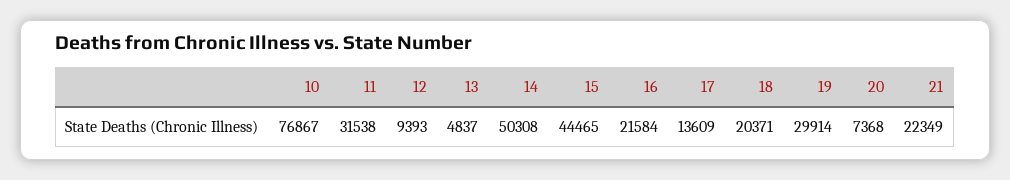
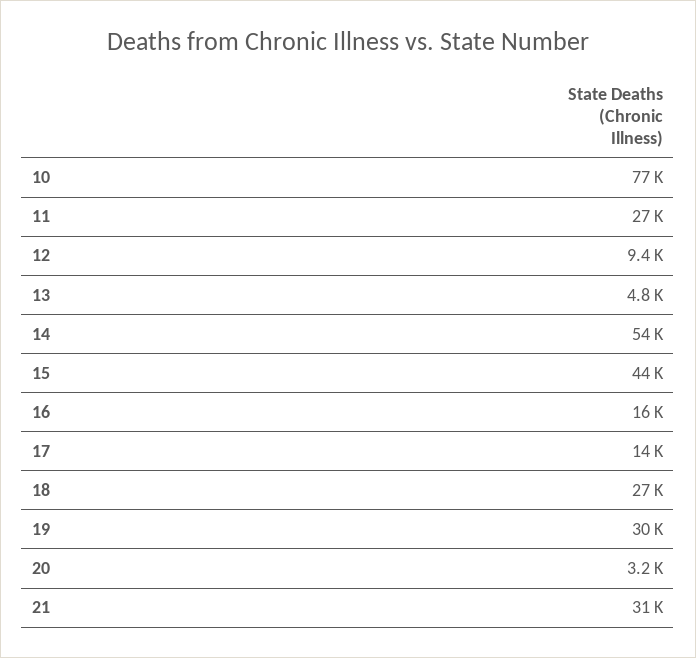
  {
    "10": 76867,
-   "11": 31538,
+   "11": 27000,
    "12": 9393,
    "13": 4837,
-   "14": 50308,
+   "14": 54000,
    "15": 44465,
-   "16": 21584,
+   "16": 16000,
    "17": 13609,
-   "18": 20371,
+   "18": 27000,
    "19": 29914,
-   "20": 7368,
+   "20": 3200,
-   "21": 22349
+   "21": 31000
  }

